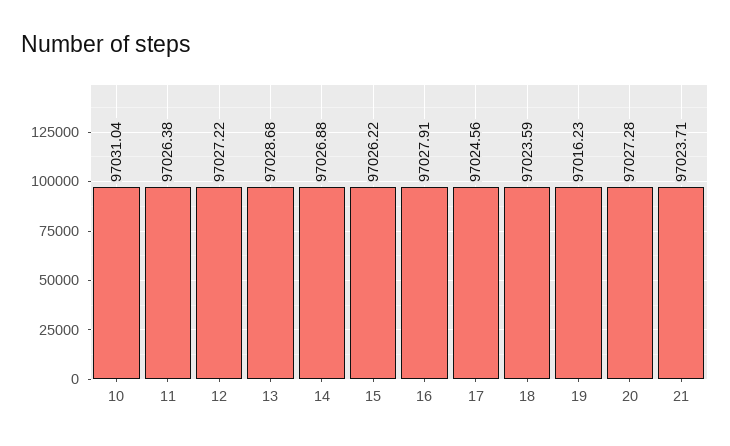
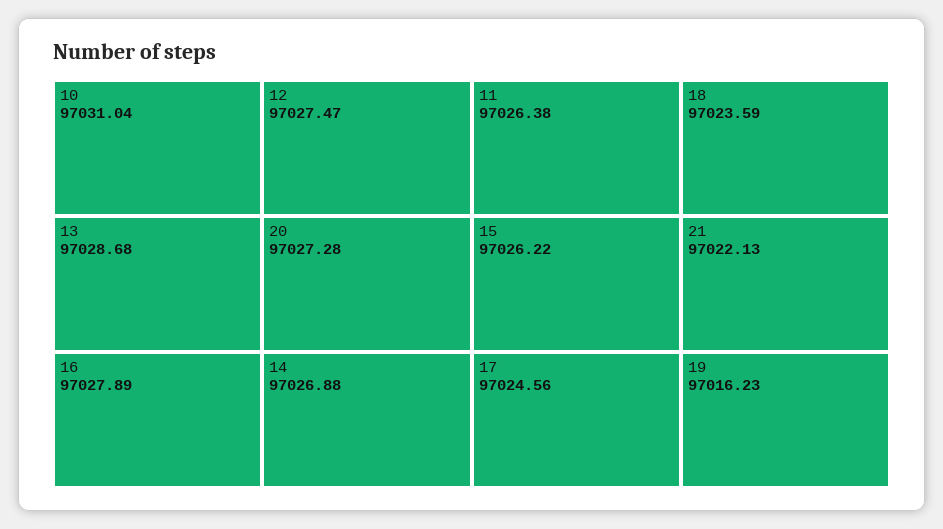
  {
    "10": 97031.04,
    "11": 97026.38,
-   "12": 97027.22,
+   "12": 97027.47,
    "13": 97028.68,
    "14": 97026.88,
    "15": 97026.22,
-   "16": 97027.91,
+   "16": 97027.89,
    "17": 97024.56,
    "18": 97023.59,
    "19": 97016.23,
    "20": 97027.28,
-   "21": 97023.71
+   "21": 97022.13
  }

